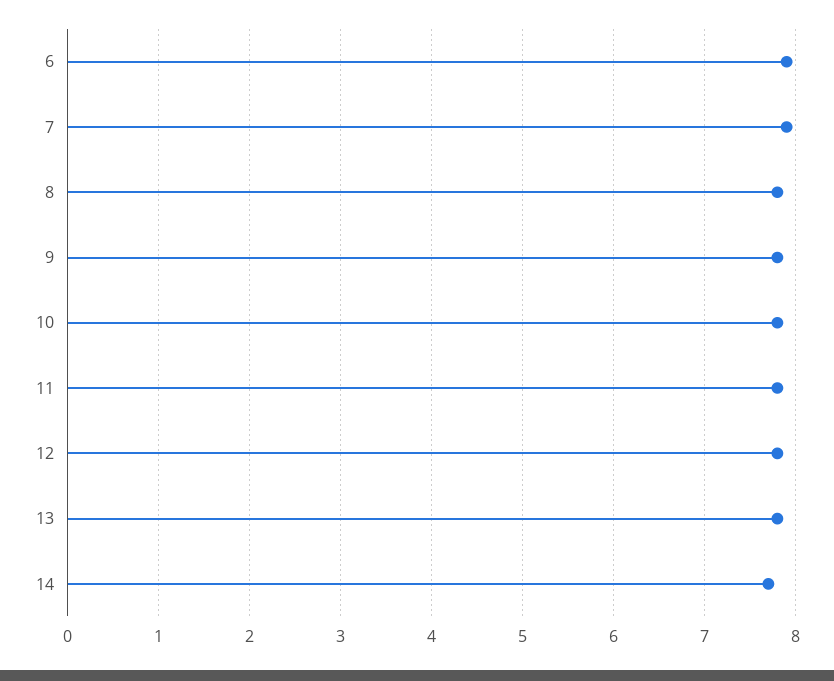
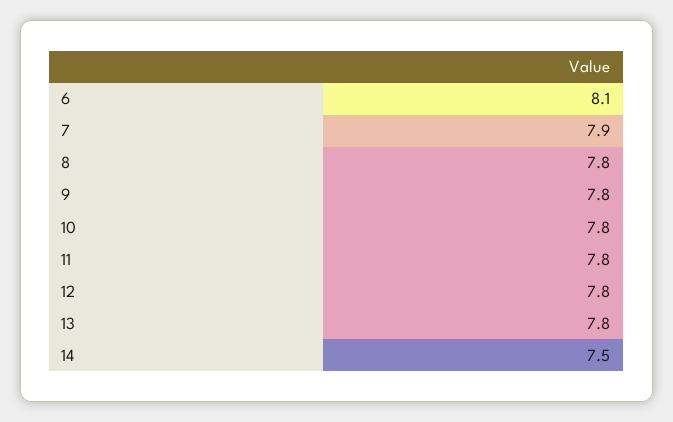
  {
-   "6": 7.9,
+   "6": 8.1,
    "7": 7.9,
    "8": 7.8,
    "9": 7.8,
    "10": 7.8,
    "11": 7.8,
    "12": 7.8,
    "13": 7.8,
-   "14": 7.7
+   "14": 7.5
  }

